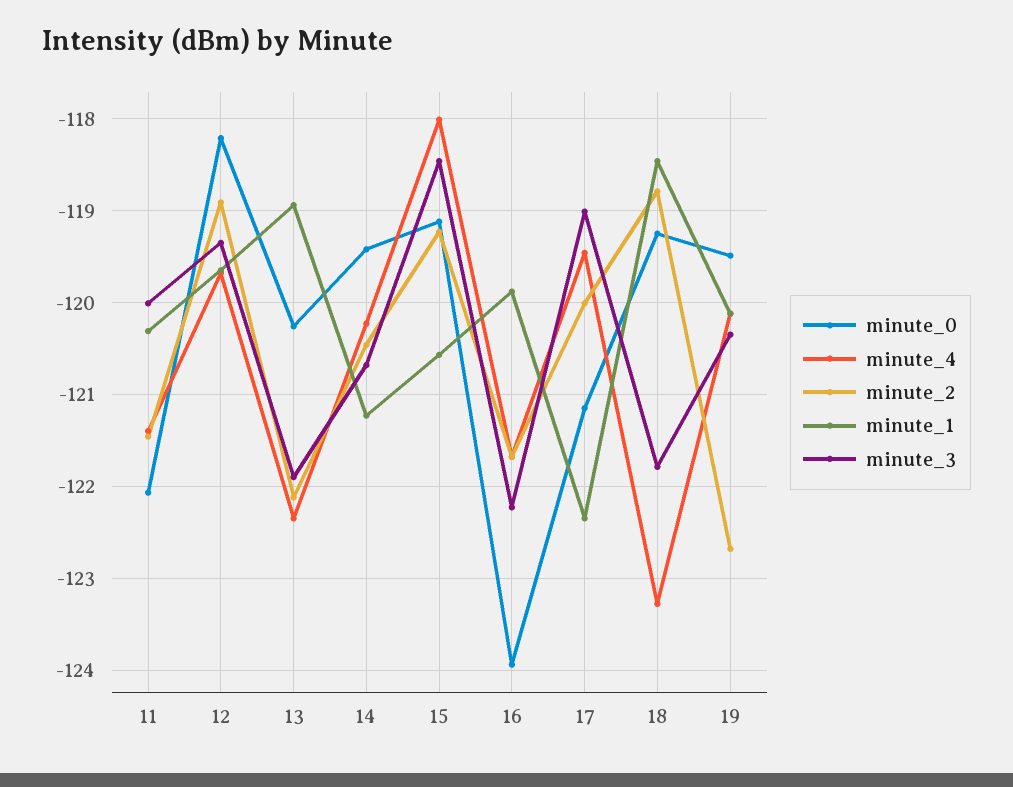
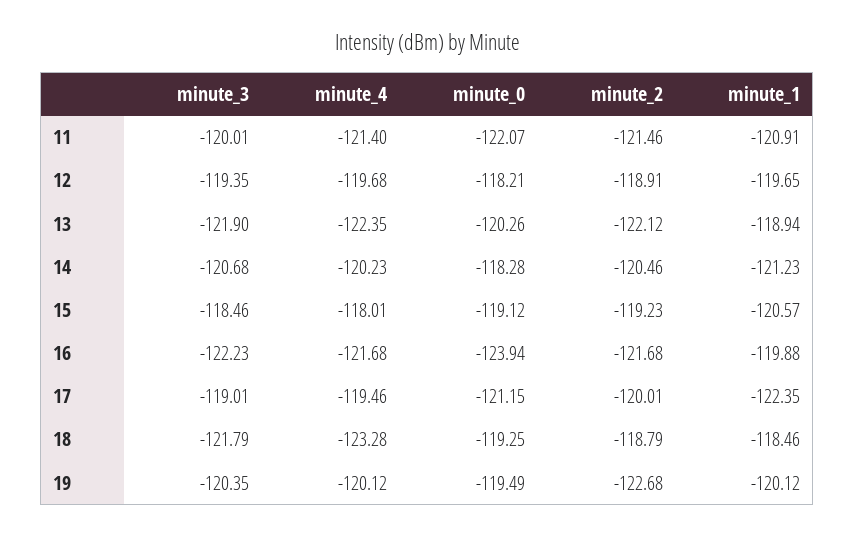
  {
    "minute_0": {
      "11": -122.07,
      "12": -118.21,
      "13": -120.26,
-     "14": -119.4,
+     "14": -118.28,
      "15": -119.12,
      "16": -123.94,
      "17": -121.15,
      "18": -119.25,
      "19": -119.49
    },
    "minute_4": {
      "11": -121.4,
      "12": -119.68,
      "13": -122.35,
      "14": -120.23,
      "15": -118.01,
      "16": -121.68,
      "17": -119.46,
      "18": -123.28,
      "19": -120.12
    },
    "minute_2": {
      "11": -121.46,
      "12": -118.91,
      "13": -122.12,
      "14": -120.46,
      "15": -119.23,
      "16": -121.68,
      "17": -120.01,
      "18": -118.79,
      "19": -122.68
    },
    "minute_1": {
-     "11": -120.3,
+     "11": -120.91,
      "12": -119.65,
      "13": -118.94,
      "14": -121.23,
      "15": -120.57,
      "16": -119.88,
      "17": -122.35,
      "18": -118.46,
      "19": -120.12
    },
    "minute_3": {
      "11": -120.01,
      "12": -119.35,
      "13": -121.9,
      "14": -120.68,
      "15": -118.46,
      "16": -122.23,
      "17": -119.01,
      "18": -121.79,
      "19": -120.35
    }
  }

